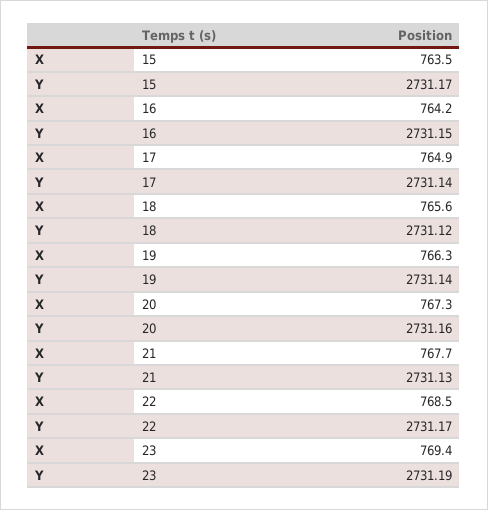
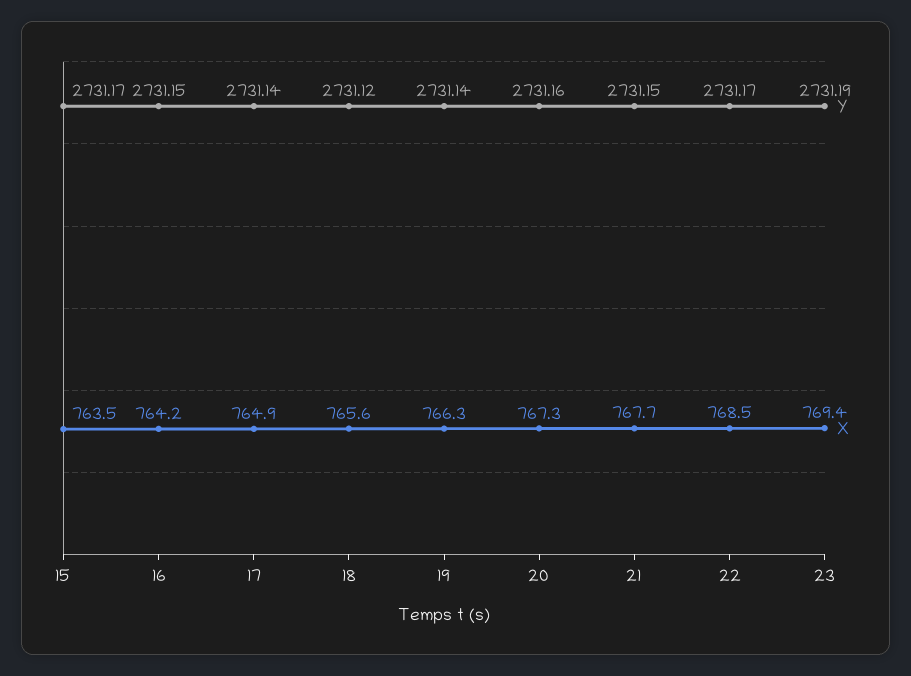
  {
    "X": {
      "15": 763.5,
      "16": 764.2,
      "17": 764.9,
      "18": 765.6,
      "19": 766.3,
      "20": 767.3,
      "21": 767.7,
      "22": 768.5,
      "23": 769.4
    },
    "Y": {
      "15": 2731.17,
      "16": 2731.15,
      "17": 2731.14,
      "18": 2731.12,
      "19": 2731.14,
      "20": 2731.16,
-     "21": 2731.13,
+     "21": 2731.15,
      "22": 2731.17,
      "23": 2731.19
    }
  }

